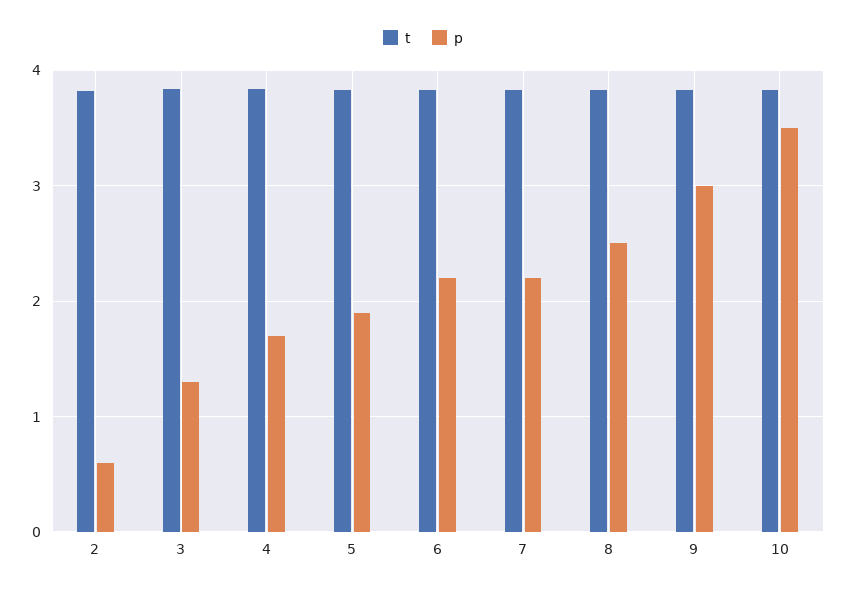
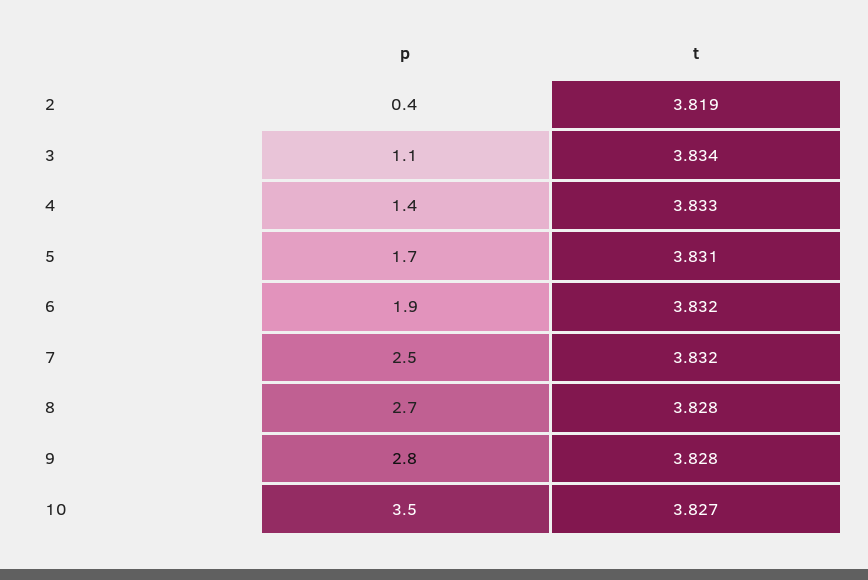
  {
    "t": {
      "2": 3.819,
      "3": 3.834,
      "4": 3.833,
      "5": 3.831,
      "6": 3.832,
      "7": 3.832,
      "8": 3.828,
      "9": 3.828,
      "10": 3.827
    },
    "p": {
-     "2": 0.6,
+     "2": 0.4,
-     "3": 1.3,
+     "3": 1.1,
-     "4": 1.7,
+     "4": 1.4,
-     "5": 1.9,
+     "5": 1.7,
-     "6": 2.2,
+     "6": 1.9,
-     "7": 2.2,
+     "7": 2.5,
-     "8": 2.5,
+     "8": 2.7,
-     "9": 3,
+     "9": 2.8,
      "10": 3.5
    }
  }

